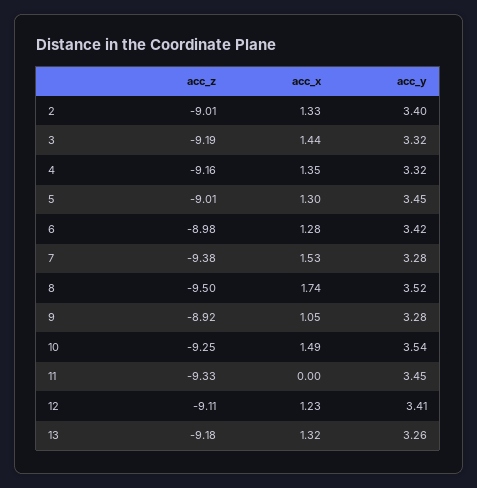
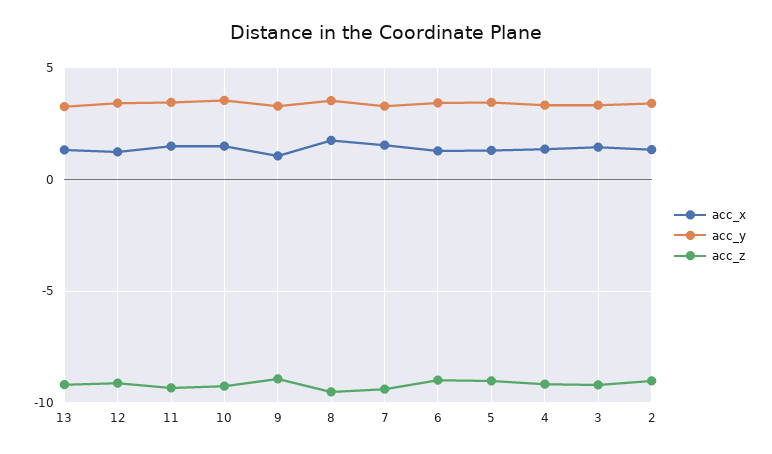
  {
    "acc_z": {
      "2": -9.01,
      "3": -9.19,
      "4": -9.16,
      "5": -9.01,
      "6": -8.98,
      "7": -9.38,
      "8": -9.5,
      "9": -8.92,
      "10": -9.25,
      "11": -9.33,
      "12": -9.11,
      "13": -9.18
    },
    "acc_x": {
      "2": 1.33,
      "3": 1.44,
      "4": 1.35,
      "5": 1.3,
      "6": 1.28,
      "7": 1.53,
      "8": 1.74,
      "9": 1.05,
      "10": 1.49,
-     "11": 0,
+     "11": 1.5,
      "12": 1.23,
      "13": 1.32
    },
    "acc_y": {
      "2": 3.4,
      "3": 3.32,
      "4": 3.32,
      "5": 3.45,
      "6": 3.42,
      "7": 3.28,
      "8": 3.52,
      "9": 3.28,
      "10": 3.54,
      "11": 3.45,
      "12": 3.41,
      "13": 3.26
    }
  }

